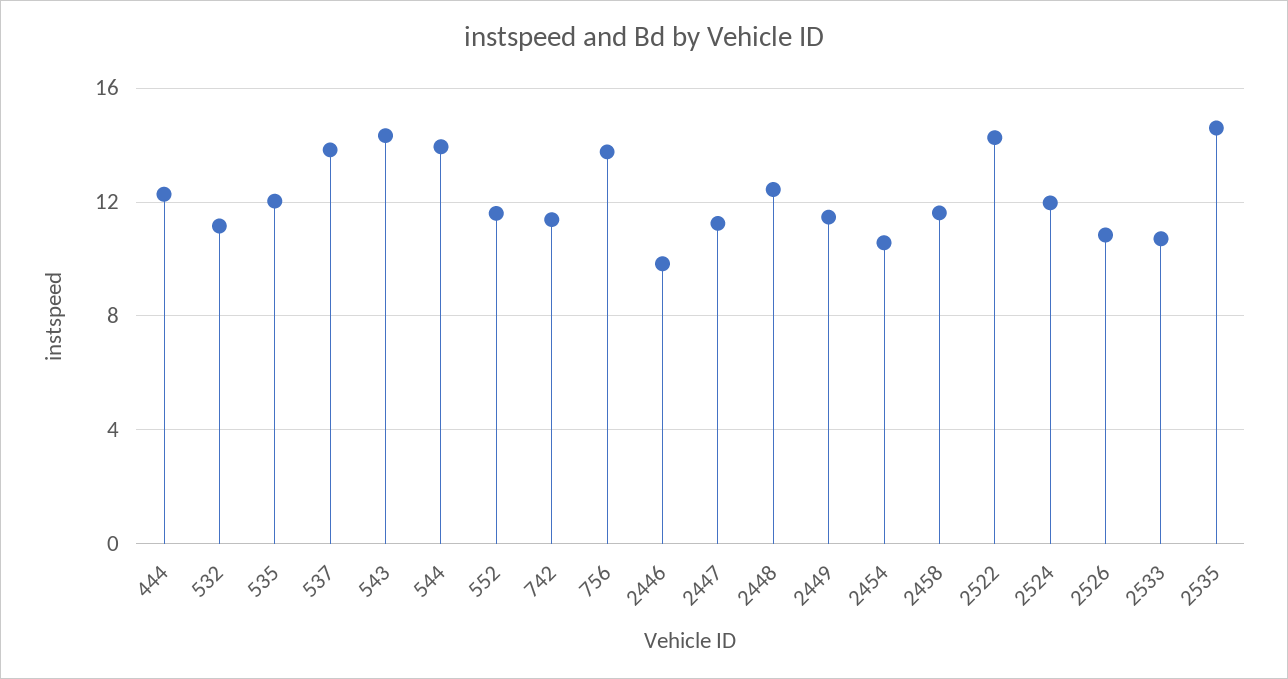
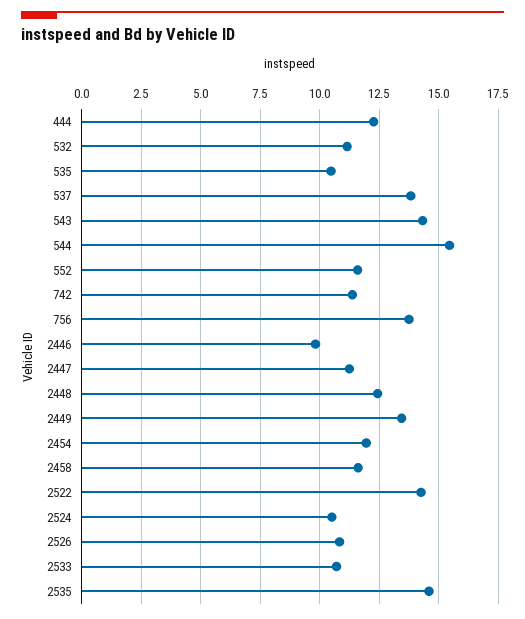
  {
    "444": 12.5,
    "532": 11,
-   "535": 12,
+   "535": 10.5,
    "537": 14,
    "543": 14.5,
-   "544": 14,
+   "544": 15.5,
    "552": 11.5,
    "742": 11.5,
    "756": 14,
    "2446": 10,
    "2447": 11.5,
    "2448": 12.5,
-   "2449": 11.5,
+   "2449": 13.5,
-   "2454": 10.5,
+   "2454": 12,
    "2458": 11.5,
    "2522": 14.5,
-   "2524": 12,
+   "2524": 10.5,
    "2526": 11,
    "2533": 10.5,
    "2535": 14.5
  }

